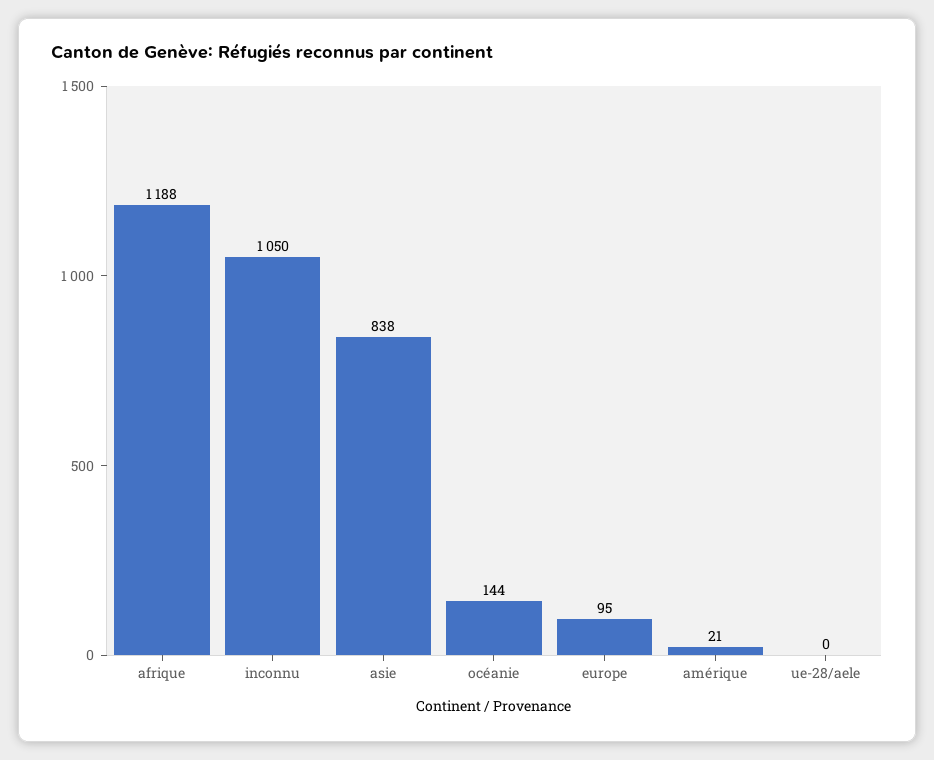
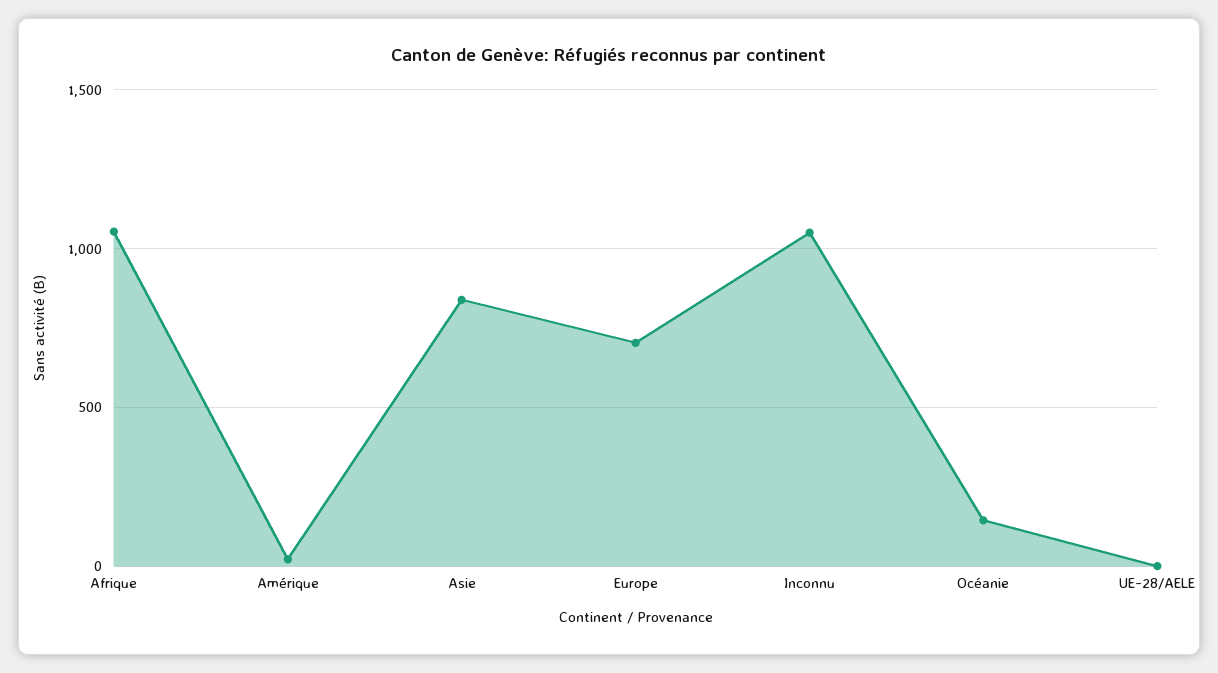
  {
-   "afrique": 1188,
+   "afrique": 1050,
    "inconnu": 1050,
    "asie": 838,
    "océanie": 144,
-   "europe": 95,
+   "europe": 700,
    "amérique": 21,
    "ue-28/aele": 0
  }

